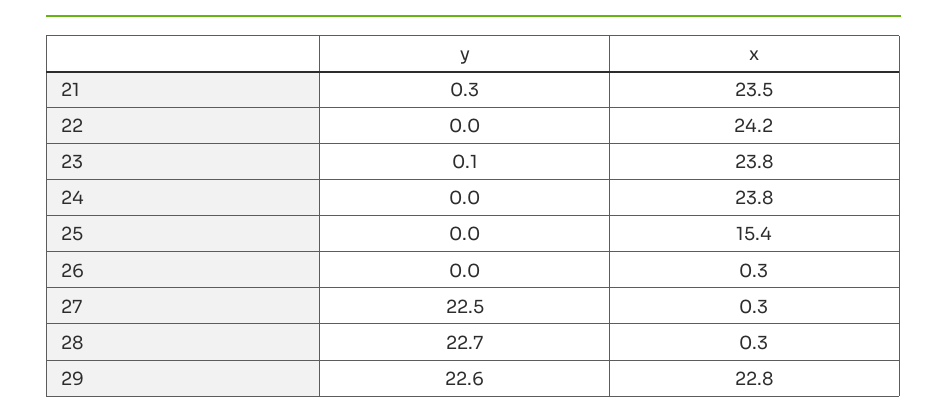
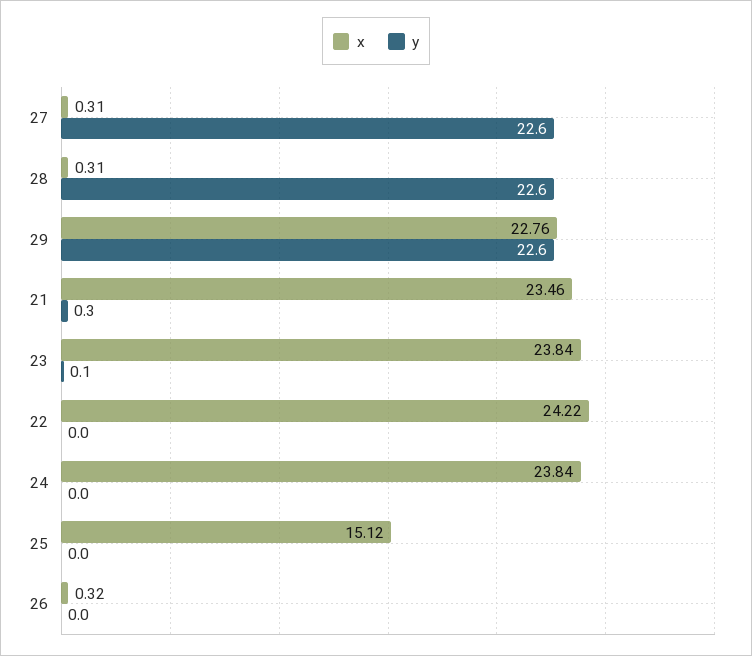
  {
    "y": {
      "21": 0.3,
      "22": 0,
      "23": 0.1,
      "24": 0,
      "25": 0,
      "26": 0,
-     "27": 22.5,
+     "27": 22.6,
-     "28": 22.7,
+     "28": 22.6,
      "29": 22.6
    },
    "x": {
      "21": 23.46,
      "22": 24.22,
      "23": 23.84,
      "24": 23.84,
-     "25": 15.4,
+     "25": 15.12,
      "26": 0.32,
      "27": 0.31,
      "28": 0.31,
      "29": 22.76
    }
  }

